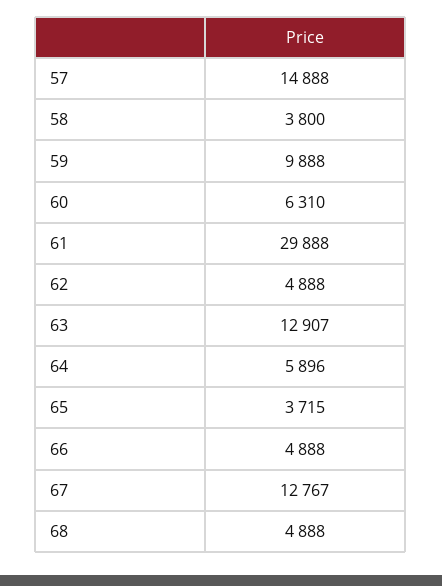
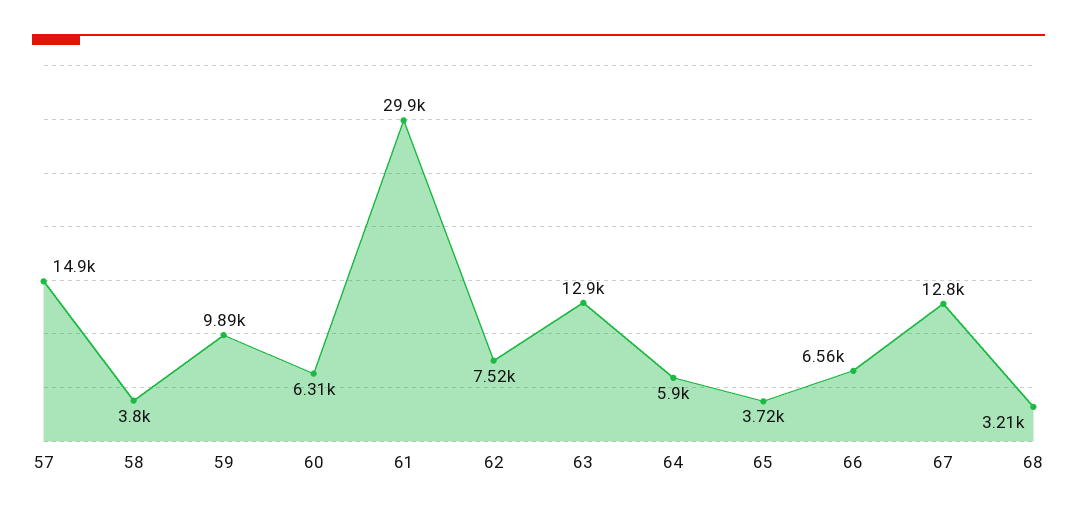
  {
    "57": 14888,
    "58": 3800,
    "59": 9888,
    "60": 6310,
    "61": 29888,
-   "62": 4888,
+   "62": 7520,
    "63": 12907,
    "64": 5896,
    "65": 3715,
-   "66": 4888,
+   "66": 6560,
    "67": 12767,
-   "68": 4888
+   "68": 3210
  }

